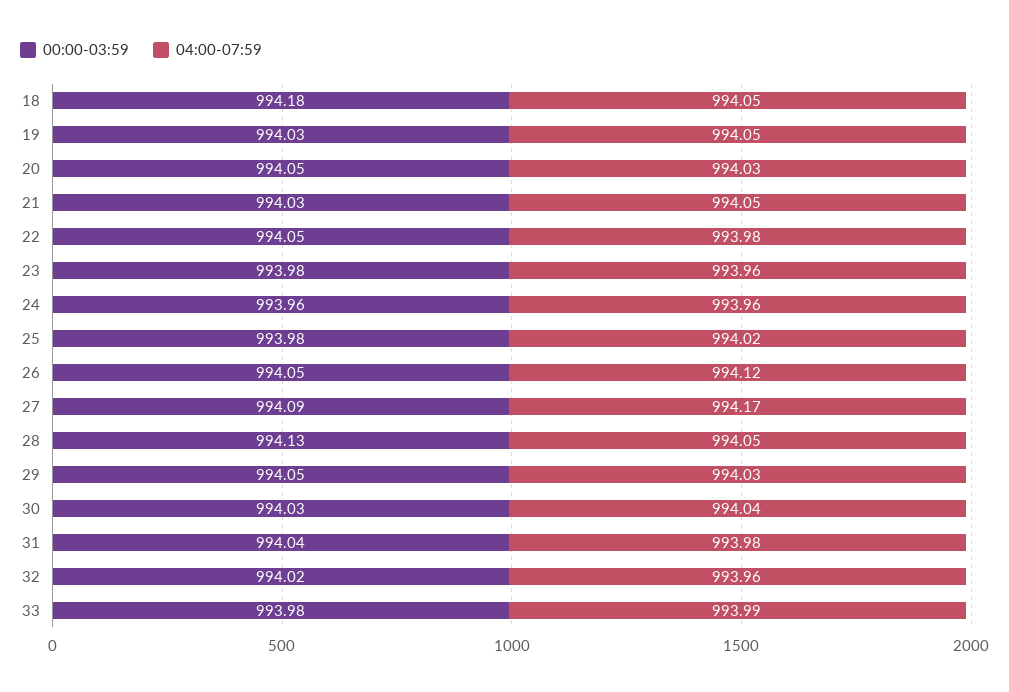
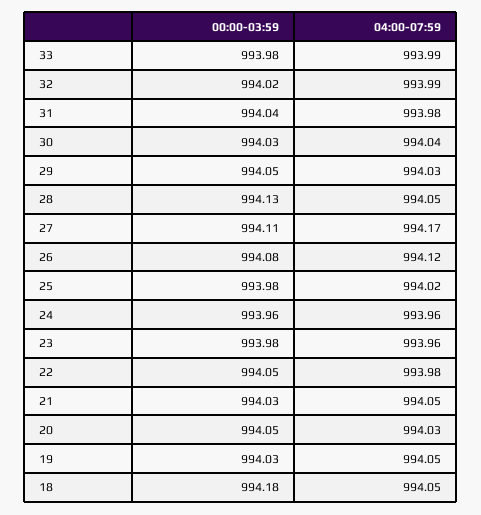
  {
    "00:00-03:59": {
      "18": 994.18,
      "19": 994.03,
      "20": 994.05,
      "21": 994.03,
      "22": 994.05,
      "23": 993.98,
      "24": 993.96,
      "25": 993.98,
-     "26": 994.05,
+     "26": 994.08,
-     "27": 994.09,
+     "27": 994.11,
      "28": 994.13,
      "29": 994.05,
      "30": 994.03,
      "31": 994.04,
      "32": 994.02,
      "33": 993.98
    },
    "04:00-07:59": {
      "18": 994.05,
      "19": 994.05,
      "20": 994.03,
      "21": 994.05,
      "22": 993.98,
      "23": 993.96,
      "24": 993.96,
      "25": 994.02,
      "26": 994.12,
      "27": 994.17,
      "28": 994.05,
      "29": 994.03,
      "30": 994.04,
      "31": 993.98,
-     "32": 993.96,
+     "32": 993.99,
      "33": 993.99
    }
  }

